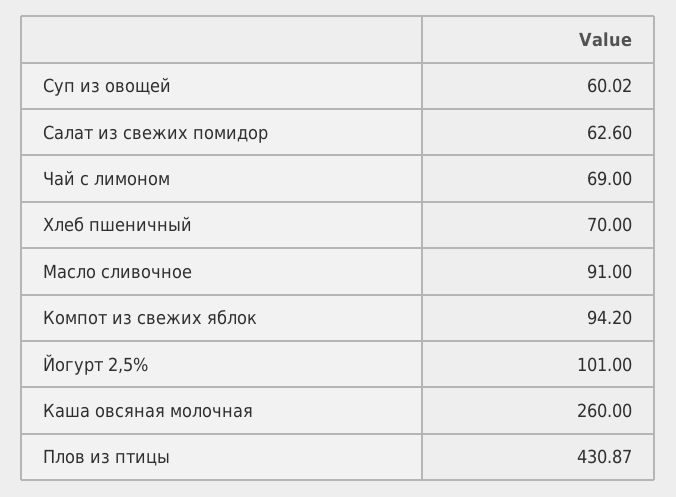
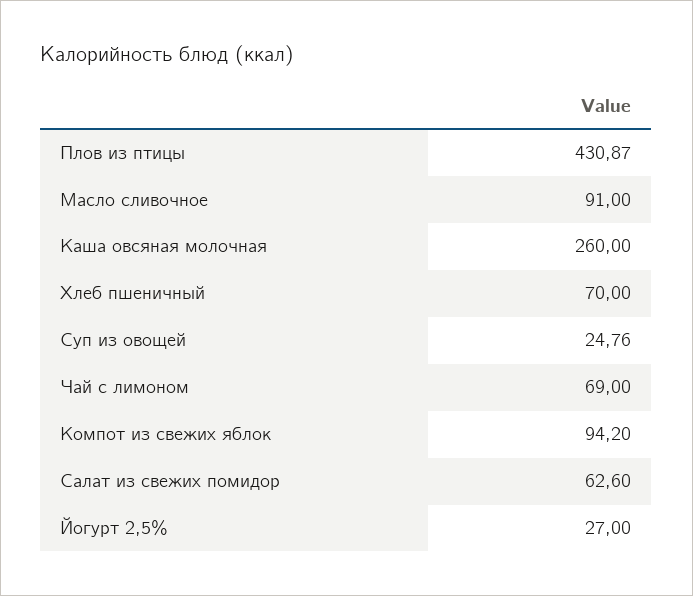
  {
-   "Суп из овощей": 60.02,
+   "Суп из овощей": 24.76,
    "Салат из свежих помидор": 62.6,
    "Чай с лимоном": 69,
    "Хлеб пшеничный": 70,
    "Масло сливочное": 91,
    "Компот из свежих яблок": 94.2,
-   "Йогурт 2,5%": 101,
+   "Йогурт 2,5%": 27,
    "Каша овсяная молочная": 260,
    "Плов из птицы": 430.87
  }

